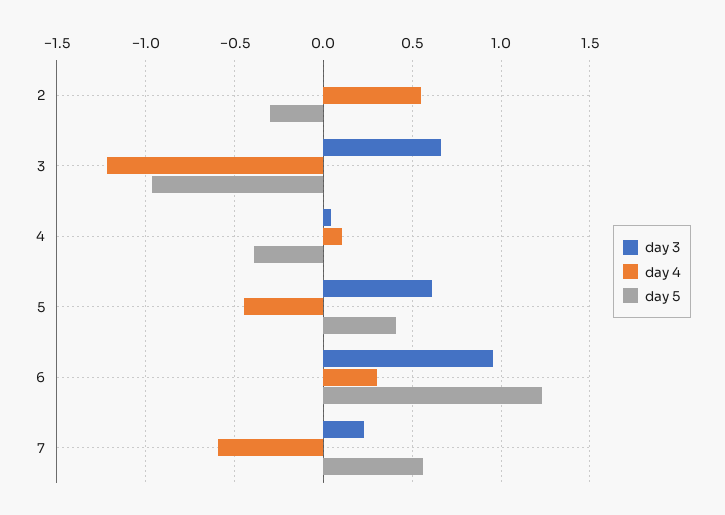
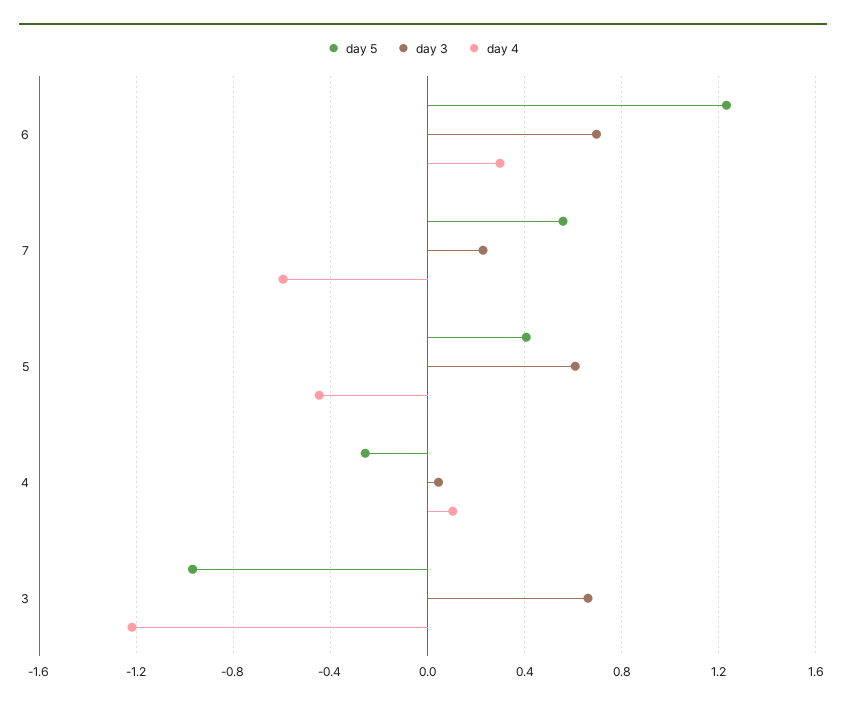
  {
    "day 3": {
-     "2": 0,
      "3": 0.65,
      "4": 0.05,
      "5": 0.6,
-     "6": 0.95,
+     "6": 0.7,
      "7": 0.25
    },
    "day 4": {
-     "2": 0.55,
      "3": -1.2,
      "4": 0.1,
      "5": -0.45,
      "6": 0.3,
      "7": -0.6
    },
    "day 5": {
-     "2": -0.3,
      "3": -0.95,
-     "4": -0.4,
+     "4": -0.25,
      "5": 0.4,
      "6": 1.25,
      "7": 0.55
    }
  }

